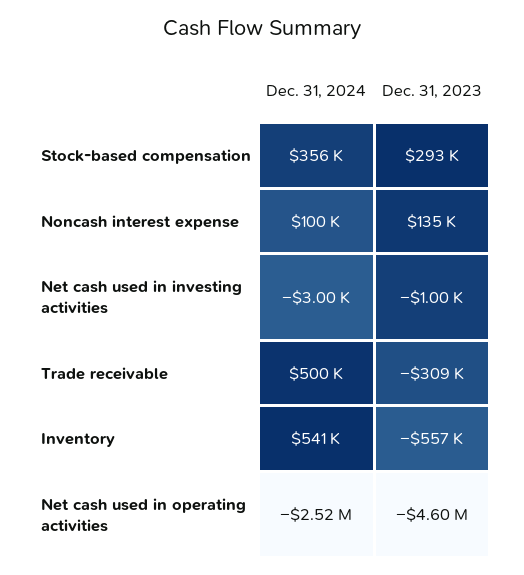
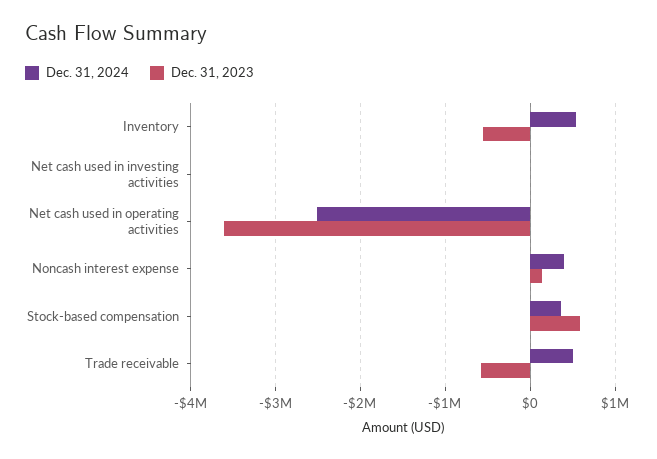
  {
    "Dec. 31, 2024": {
      "Stock-based compensation": 356000,
-     "Noncash interest expense": 100000,
+     "Noncash interest expense": 400000,
      "Net cash used in investing activities": -3000,
      "Trade receivable": 500000,
      "Inventory": 541000,
      "Net cash used in operating activities": -2520000
    },
    "Dec. 31, 2023": {
-     "Stock-based compensation": 293000,
+     "Stock-based compensation": 600000,
      "Noncash interest expense": 135000,
      "Net cash used in investing activities": -1000,
-     "Trade receivable": -309000,
+     "Trade receivable": -600000,
      "Inventory": -557000,
-     "Net cash used in operating activities": -4600000
+     "Net cash used in operating activities": -3600000
    }
  }

